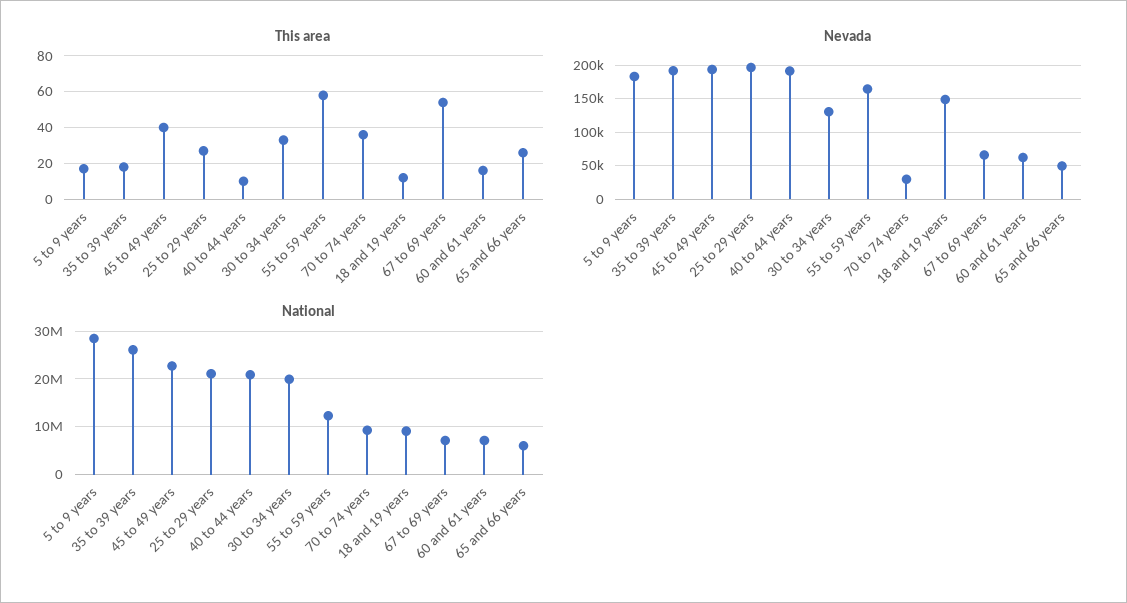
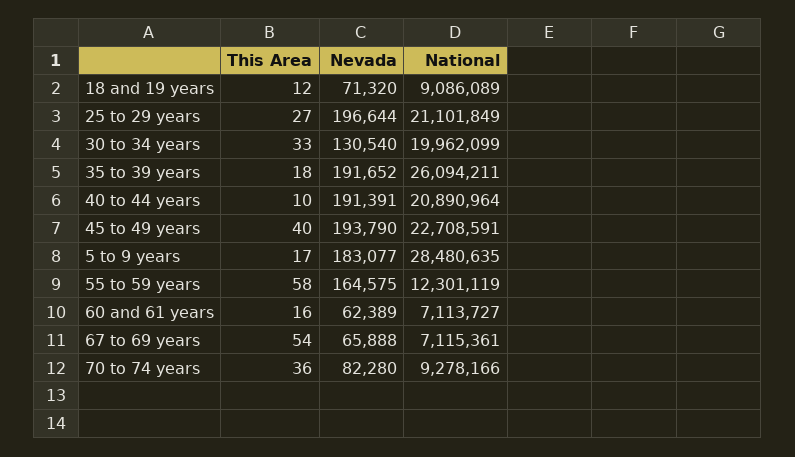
  {
    "This area": {
      "5 to 9 years": 17,
      "35 to 39 years": 18,
      "45 to 49 years": 40,
      "25 to 29 years": 27,
      "40 to 44 years": 10,
      "30 to 34 years": 33,
      "55 to 59 years": 58,
      "70 to 74 years": 36,
      "18 and 19 years": 12,
      "67 to 69 years": 54,
-     "60 and 61 years": 16,
+     "60 and 61 years": 16
-     "65 and 66 years": 25
    },
    "Nevada": {
      "5 to 9 years": 183077,
      "35 to 39 years": 191652,
      "45 to 49 years": 193790,
      "25 to 29 years": 196644,
      "40 to 44 years": 191391,
      "30 to 34 years": 130540,
      "55 to 59 years": 164575,
-     "70 to 74 years": 30000,
+     "70 to 74 years": 82280,
-     "18 and 19 years": 150000,
+     "18 and 19 years": 71320,
      "67 to 69 years": 65888,
-     "60 and 61 years": 62389,
+     "60 and 61 years": 62389
-     "65 and 66 years": 50000
    },
    "National": {
      "5 to 9 years": 28480635,
      "35 to 39 years": 26094211,
      "45 to 49 years": 22708591,
      "25 to 29 years": 21101849,
      "40 to 44 years": 20890964,
      "30 to 34 years": 19962099,
      "55 to 59 years": 12301119,
      "70 to 74 years": 9278166,
      "18 and 19 years": 9086089,
      "67 to 69 years": 7115361,
-     "60 and 61 years": 7113727,
+     "60 and 61 years": 7113727
-     "65 and 66 years": 6000000
    }
  }

